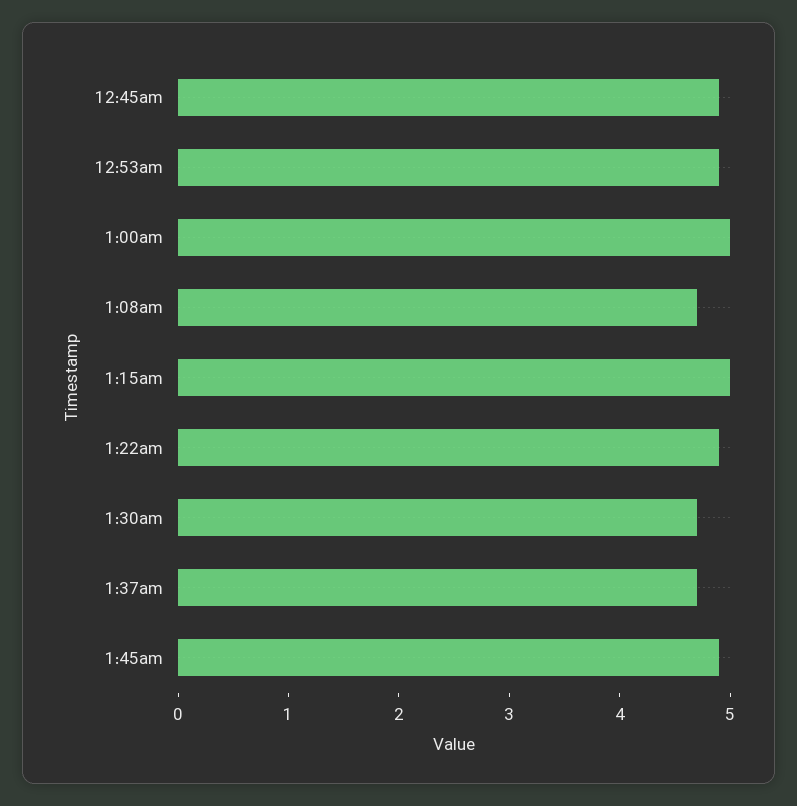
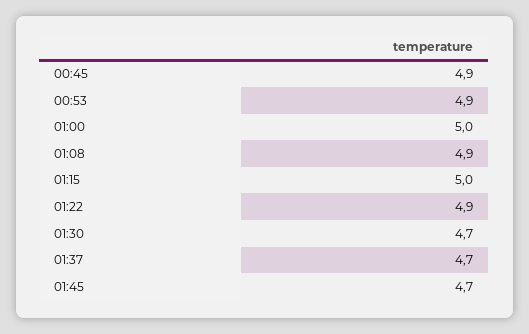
  {
    "12:45am": 4.9,
    "12:53am": 4.9,
    "1:00am": 5,
-   "1:08am": 4.7,
+   "1:08am": 4.9,
    "1:15am": 5,
    "1:22am": 4.9,
    "1:30am": 4.7,
    "1:37am": 4.7,
-   "1:45am": 4.9
+   "1:45am": 4.7
  }

